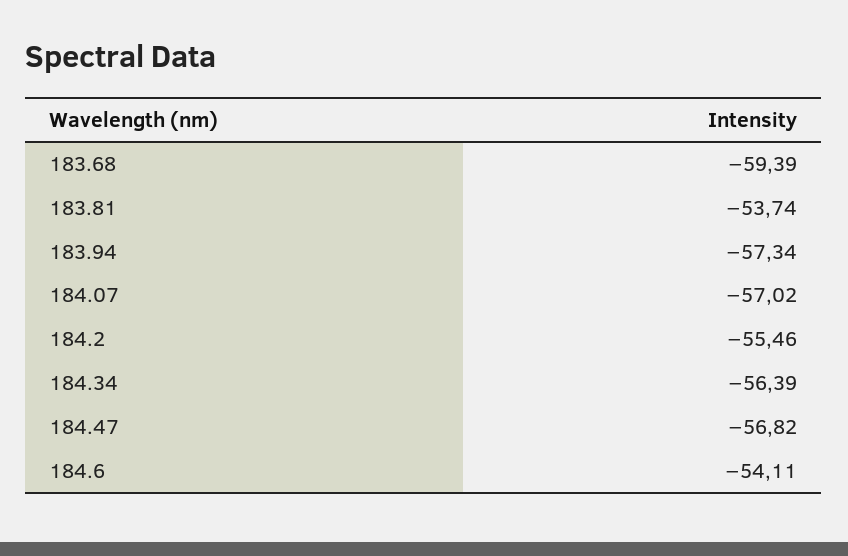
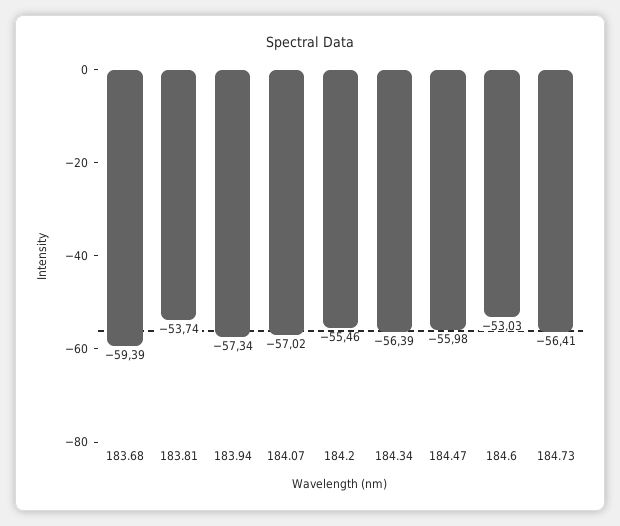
  {
    "183.68": -59.39,
    "183.81": -53.74,
    "183.94": -57.34,
    "184.07": -57.02,
    "184.2": -55.46,
    "184.34": -56.39,
-   "184.47": -56.82,
+   "184.47": -55.98,
-   "184.6": -54.11
+   "184.6": -53.03,
+   "184.73": -56.41
  }

